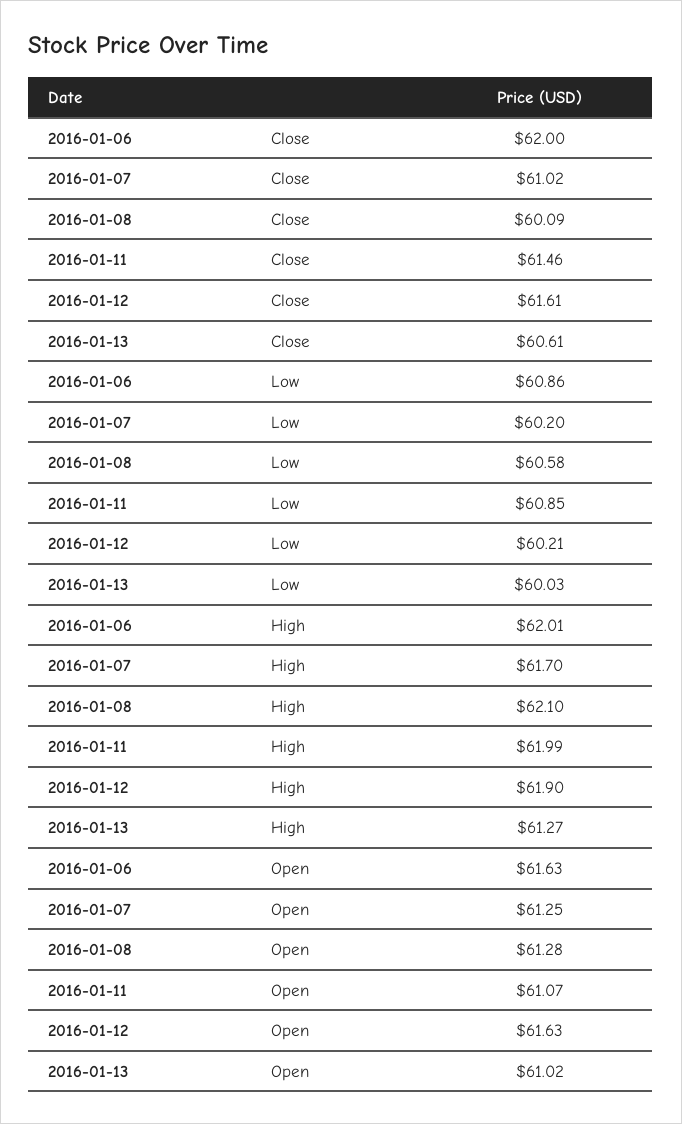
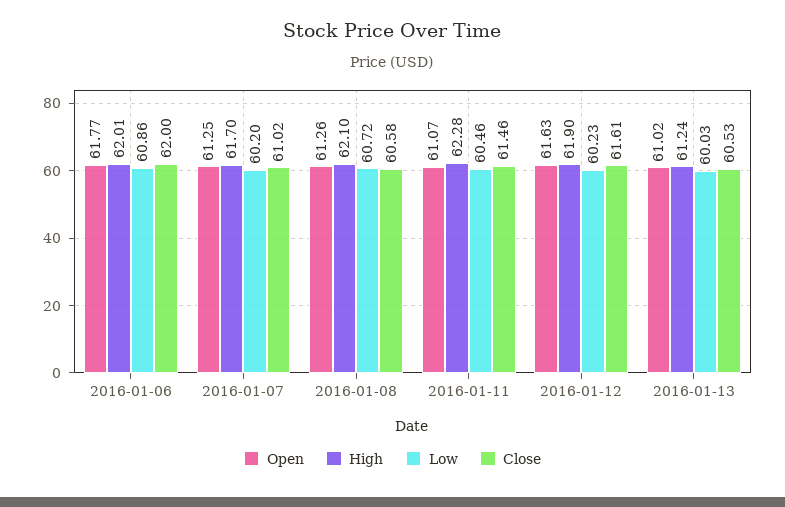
  {
    "Close": {
      "2016-01-06": 62,
      "2016-01-07": 61.02,
-     "2016-01-08": 60.09,
+     "2016-01-08": 60.58,
      "2016-01-11": 61.46,
      "2016-01-12": 61.61,
-     "2016-01-13": 60.61
+     "2016-01-13": 60.53
    },
    "Low": {
      "2016-01-06": 60.86,
      "2016-01-07": 60.2,
-     "2016-01-08": 60.58,
+     "2016-01-08": 60.72,
-     "2016-01-11": 60.85,
+     "2016-01-11": 60.46,
-     "2016-01-12": 60.21,
+     "2016-01-12": 60.23,
      "2016-01-13": 60.03
    },
    "High": {
      "2016-01-06": 62.01,
      "2016-01-07": 61.7,
      "2016-01-08": 62.1,
-     "2016-01-11": 61.99,
+     "2016-01-11": 62.28,
      "2016-01-12": 61.9,
-     "2016-01-13": 61.27
+     "2016-01-13": 61.24
    },
    "Open": {
-     "2016-01-06": 61.63,
+     "2016-01-06": 61.77,
      "2016-01-07": 61.25,
-     "2016-01-08": 61.28,
+     "2016-01-08": 61.26,
      "2016-01-11": 61.07,
      "2016-01-12": 61.63,
      "2016-01-13": 61.02
    }
  }

